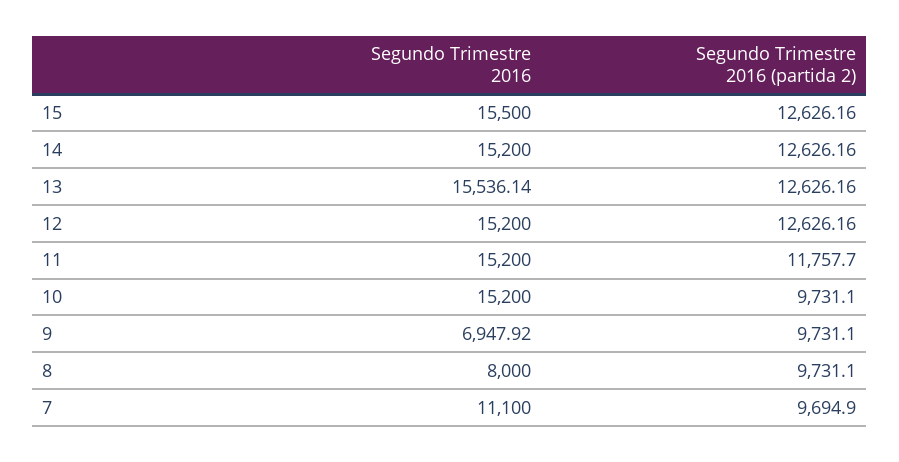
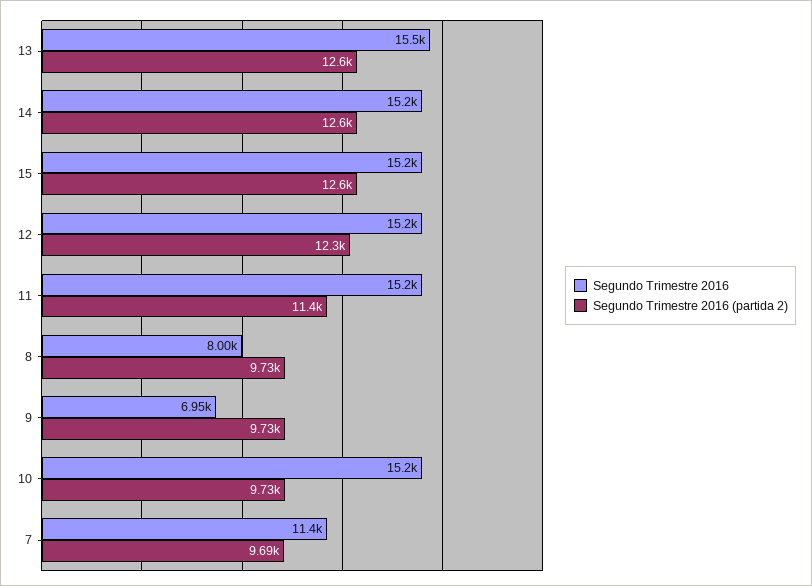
  {
    "Segundo Trimestre 2016": {
-     "15": 15500,
+     "15": 15200,
      "14": 15200,
      "13": 15536.14,
      "12": 15200,
      "11": 15200,
      "10": 15200,
      "9": 6947.92,
      "8": 8000,
-     "7": 11100
+     "7": 11400
    },
    "Segundo Trimestre 2016 (partida 2)": {
      "15": 12626.16,
      "14": 12626.16,
      "13": 12626.16,
-     "12": 12626.16,
+     "12": 12300,
-     "11": 11757.7,
+     "11": 11400,
      "10": 9731.1,
      "9": 9731.1,
      "8": 9731.1,
      "7": 9694.9
    }
  }

